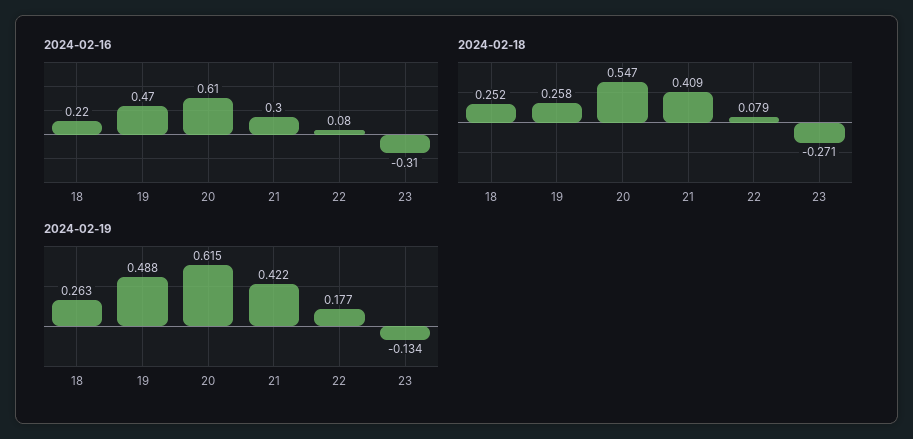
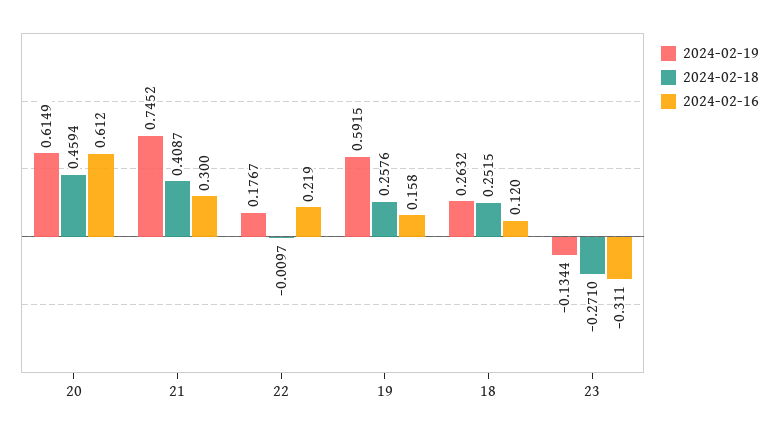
  {
    "2024-02-16": {
-     "18": 0.22,
+     "18": 0.12,
-     "19": 0.47,
+     "19": 0.158,
      "20": 0.612,
      "21": 0.3,
-     "22": 0.08,
+     "22": 0.219,
      "23": -0.311
    },
    "2024-02-18": {
      "18": 0.2515,
      "19": 0.2576,
-     "20": 0.547,
+     "20": 0.4594,
      "21": 0.4087,
-     "22": 0.079,
+     "22": -0.0097,
      "23": -0.271
    },
    "2024-02-19": {
      "18": 0.2632,
-     "19": 0.488,
+     "19": 0.5915,
      "20": 0.6149,
-     "21": 0.422,
+     "21": 0.7452,
      "22": 0.1767,
      "23": -0.1344
    }
  }

